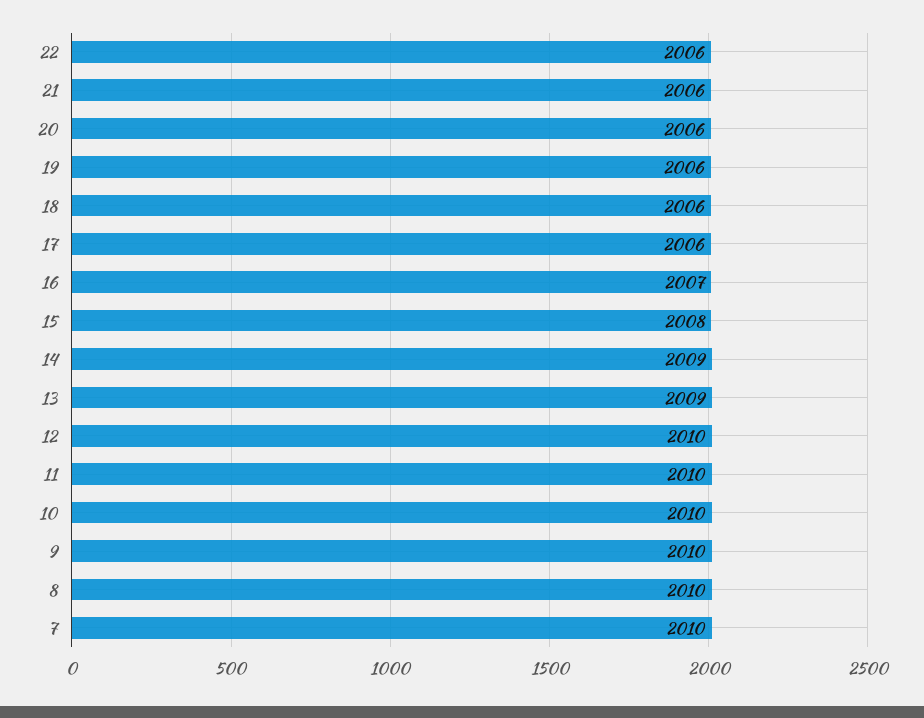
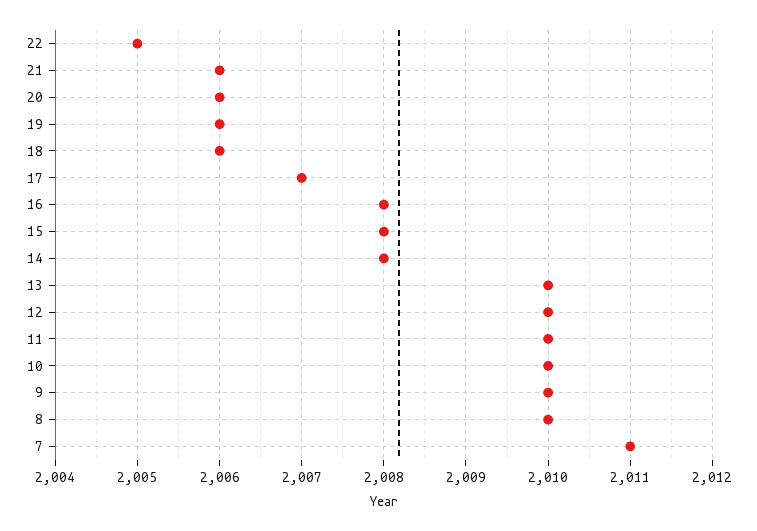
  {
-   "22": 2006,
+   "22": 2005,
    "21": 2006,
    "20": 2006,
    "19": 2006,
    "18": 2006,
-   "17": 2006,
+   "17": 2007,
-   "16": 2007,
+   "16": 2008,
    "15": 2008,
-   "14": 2009,
+   "14": 2008,
-   "13": 2009,
+   "13": 2010,
    "12": 2010,
    "11": 2010,
    "10": 2010,
    "9": 2010,
    "8": 2010,
-   "7": 2010
+   "7": 2011
  }

